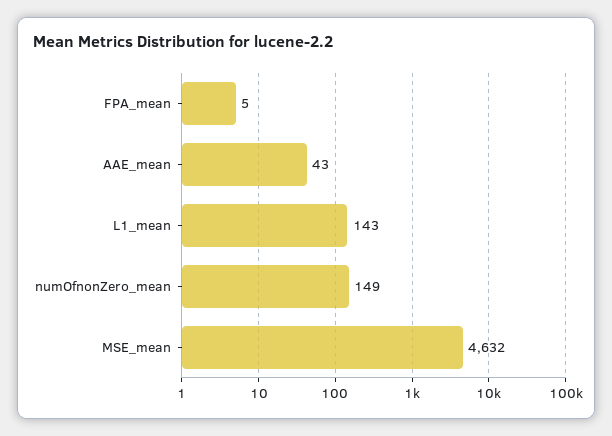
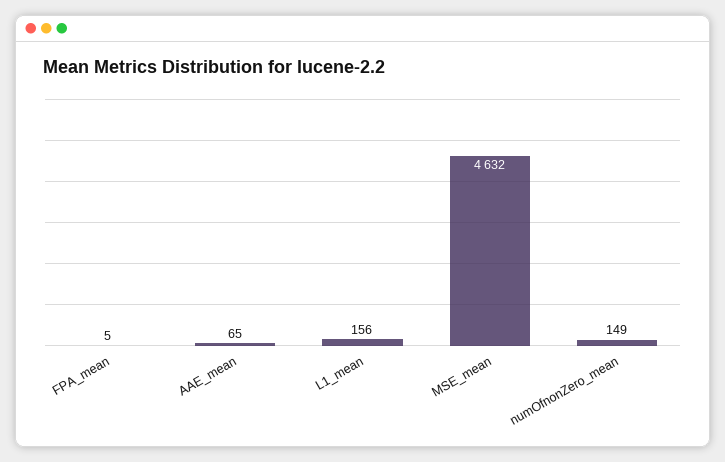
  {
    "FPA_mean": 5,
-   "AAE_mean": 43,
+   "AAE_mean": 65,
-   "L1_mean": 143,
+   "L1_mean": 156,
    "numOfnonZero_mean": 149,
    "MSE_mean": 4632
  }

